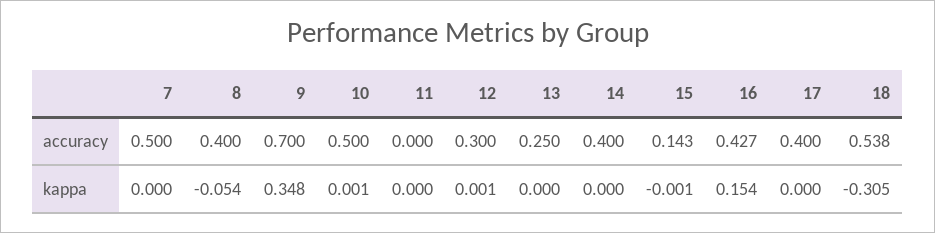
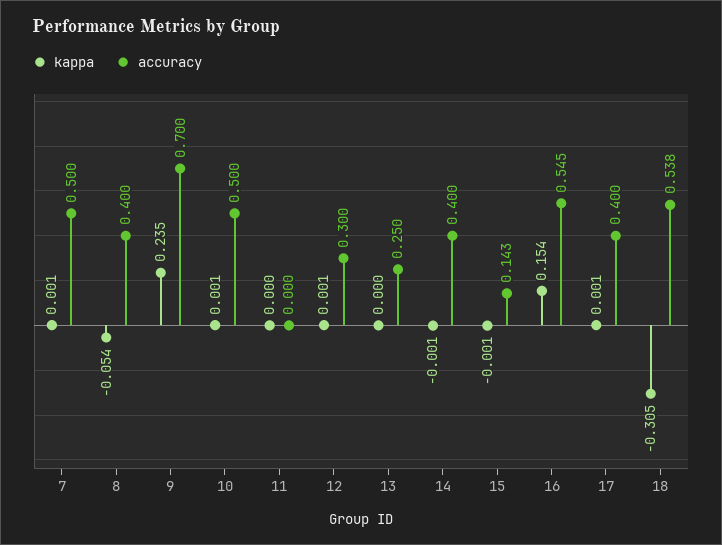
  {
    "accuracy": {
      "7": 0.5,
      "8": 0.4,
      "9": 0.7,
      "10": 0.5,
      "11": 0,
      "12": 0.3,
      "13": 0.25,
      "14": 0.4,
      "15": 0.143,
-     "16": 0.427,
+     "16": 0.545,
      "17": 0.4,
      "18": 0.538
    },
    "kappa": {
-     "7": 0,
+     "7": 0.001,
      "8": -0.054,
-     "9": 0.348,
+     "9": 0.235,
      "10": 0.001,
      "11": 0,
      "12": 0.001,
      "13": 0,
-     "14": 0,
+     "14": -0.001,
      "15": -0.001,
      "16": 0.154,
-     "17": 0,
+     "17": 0.001,
      "18": -0.305
    }
  }

